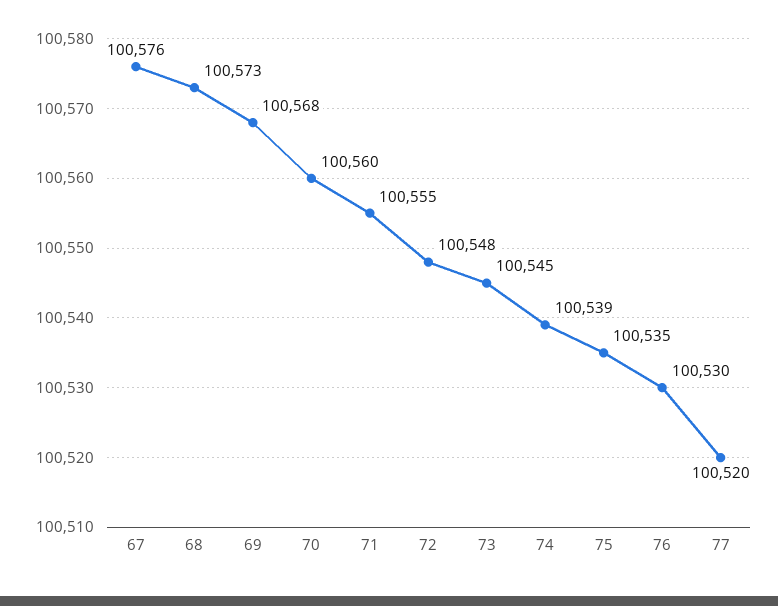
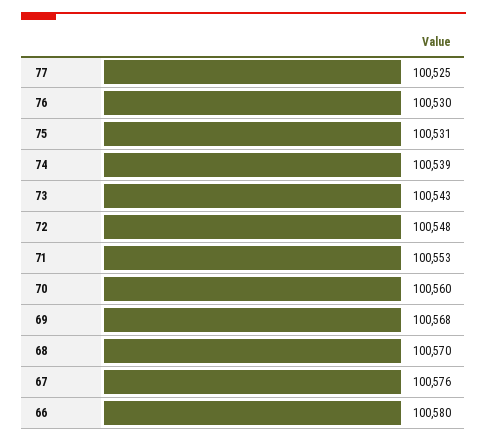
  {
    "67": 100576,
-   "68": 100573,
+   "68": 100570,
    "69": 100568,
    "70": 100560,
-   "71": 100555,
+   "71": 100553,
    "72": 100548,
-   "73": 100545,
+   "73": 100543,
    "74": 100539,
-   "75": 100535,
+   "75": 100531,
    "76": 100530,
-   "77": 100520
+   "77": 100525,
+   "66": 100580
  }

